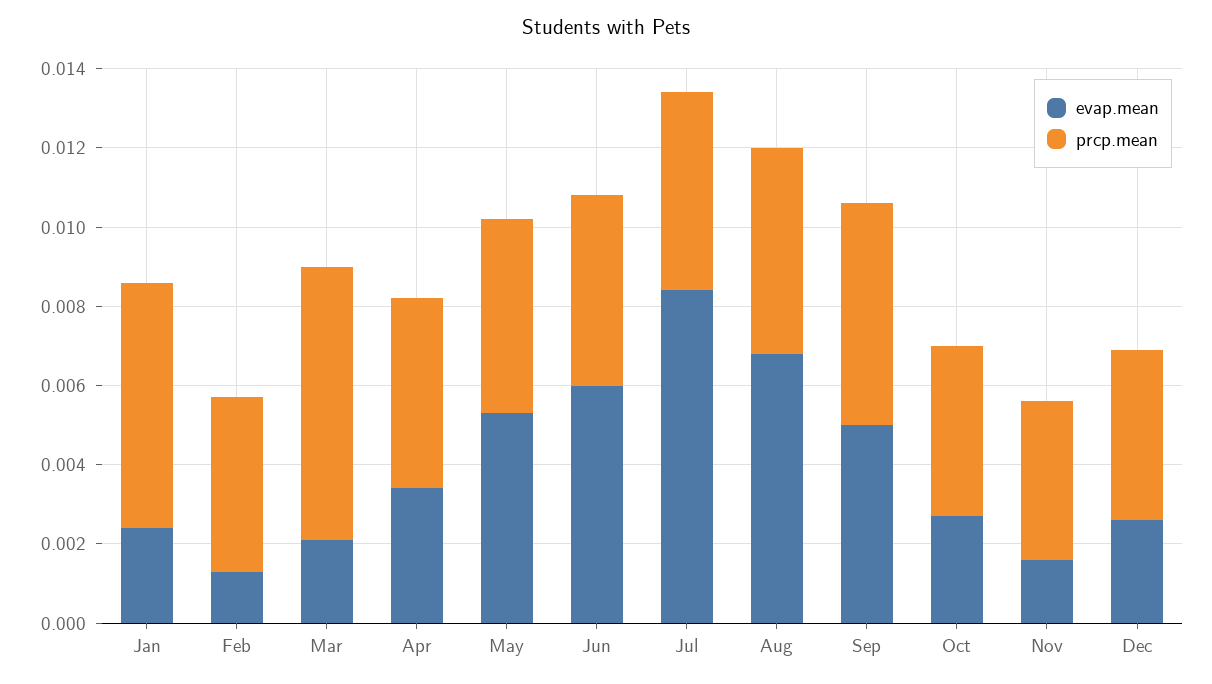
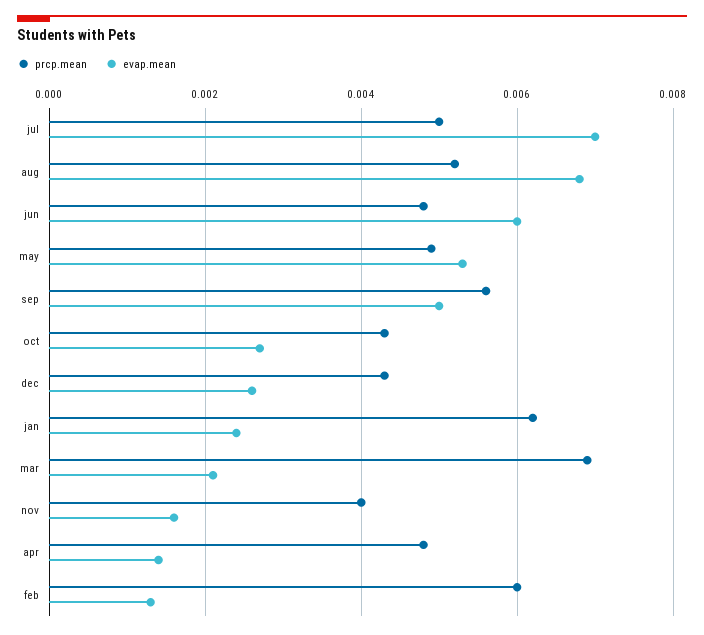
  {
    "evap.mean": {
      "Jan": 0.0025,
      "Feb": 0.0015,
      "Mar": 0.002,
-     "Apr": 0.0035,
+     "Apr": 0.0015,
      "May": 0.0055,
      "Jun": 0.006,
-     "Jul": 0.0085,
+     "Jul": 0.007,
      "Aug": 0.007,
      "Sep": 0.005,
      "Oct": 0.0025,
      "Nov": 0.0015,
      "Dec": 0.0025
    },
    "prcp.mean": {
      "Jan": 0.006,
-     "Feb": 0.0045,
+     "Feb": 0.006,
      "Mar": 0.007,
      "Apr": 0.005,
      "May": 0.005,
      "Jun": 0.005,
      "Jul": 0.005,
      "Aug": 0.005,
      "Sep": 0.0055,
      "Oct": 0.0045,
      "Nov": 0.004,
      "Dec": 0.0045
    }
  }

